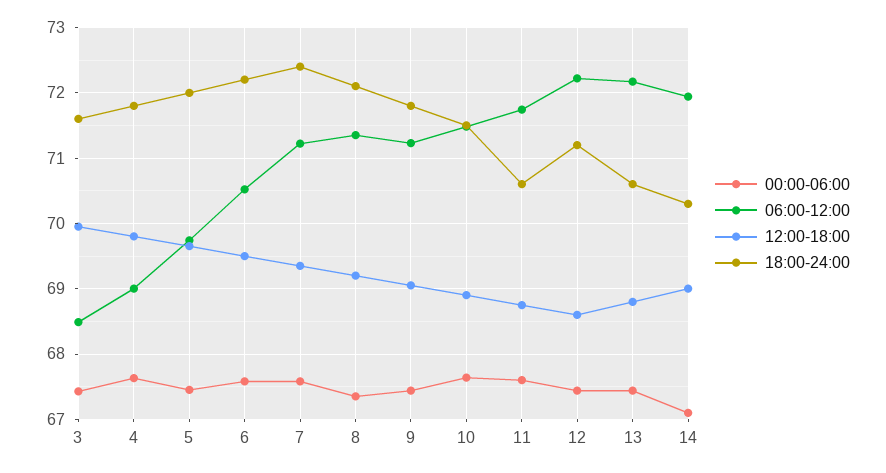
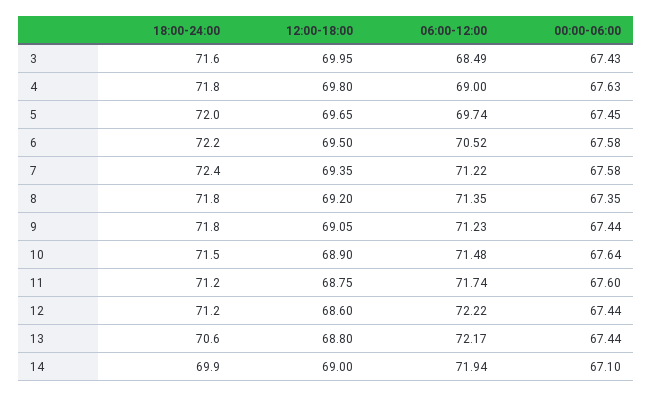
  {
    "00:00-06:00": {
      "3": 67.43,
      "4": 67.63,
      "5": 67.45,
      "6": 67.58,
      "7": 67.58,
      "8": 67.35,
      "9": 67.44,
      "10": 67.64,
      "11": 67.6,
      "12": 67.44,
      "13": 67.44,
      "14": 67.1
    },
    "06:00-12:00": {
      "3": 68.49,
      "4": 69,
      "5": 69.74,
      "6": 70.52,
      "7": 71.22,
      "8": 71.35,
      "9": 71.23,
      "10": 71.48,
      "11": 71.74,
      "12": 72.22,
      "13": 72.17,
      "14": 71.94
    },
    "12:00-18:00": {
      "3": 69.95,
      "4": 69.8,
      "5": 69.65,
      "6": 69.5,
      "7": 69.35,
      "8": 69.2,
      "9": 69.05,
      "10": 68.9,
      "11": 68.75,
      "12": 68.6,
      "13": 68.8,
      "14": 69
    },
    "18:00-24:00": {
      "3": 71.6,
      "4": 71.8,
      "5": 72,
      "6": 72.2,
      "7": 72.4,
-     "8": 72.1,
+     "8": 71.8,
      "9": 71.8,
      "10": 71.5,
-     "11": 70.6,
+     "11": 71.2,
      "12": 71.2,
      "13": 70.6,
-     "14": 70.3
+     "14": 69.9
    }
  }

